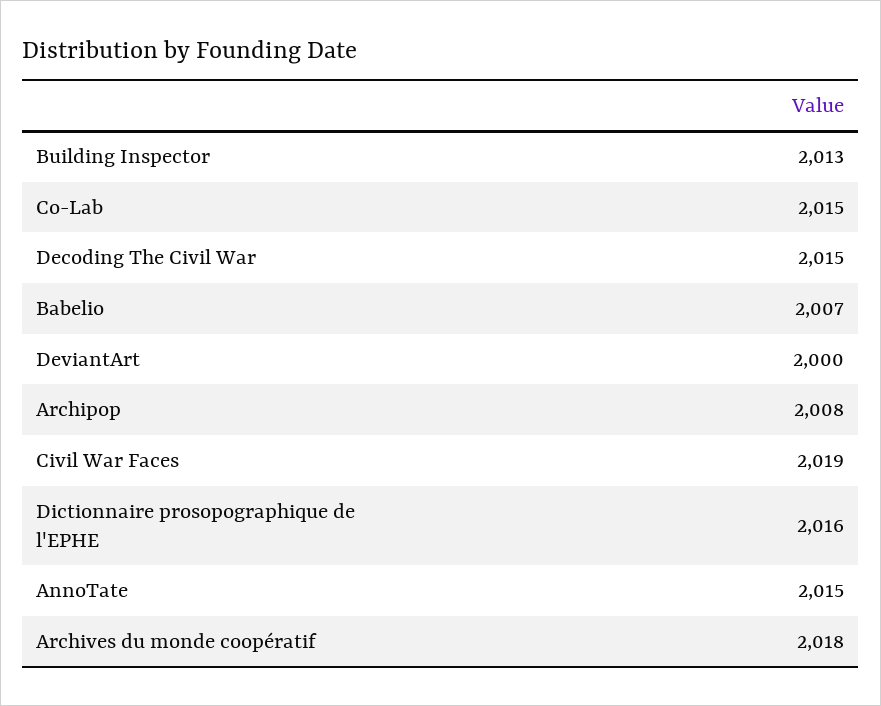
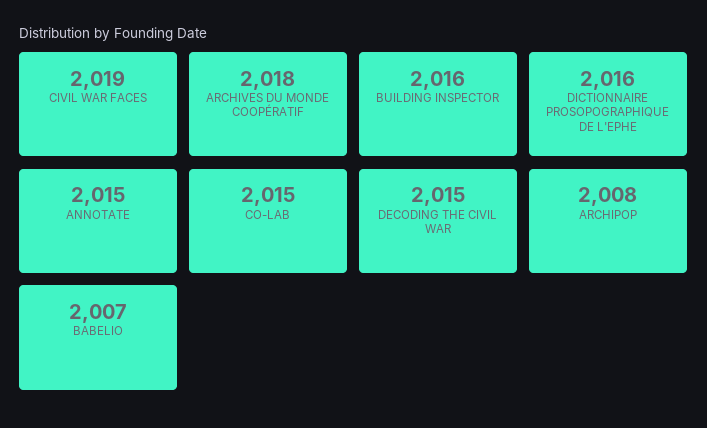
  {
-   "Building Inspector": 2013,
+   "Building Inspector": 2016,
    "Co-Lab": 2015,
    "Decoding The Civil War": 2015,
    "Babelio": 2007,
-   "DeviantArt": 2000,
    "Archipop": 2008,
    "Civil War Faces": 2019,
    "Dictionnaire prosopographique de l'EPHE": 2016,
    "AnnoTate": 2015,
    "Archives du monde coopératif": 2018
  }

